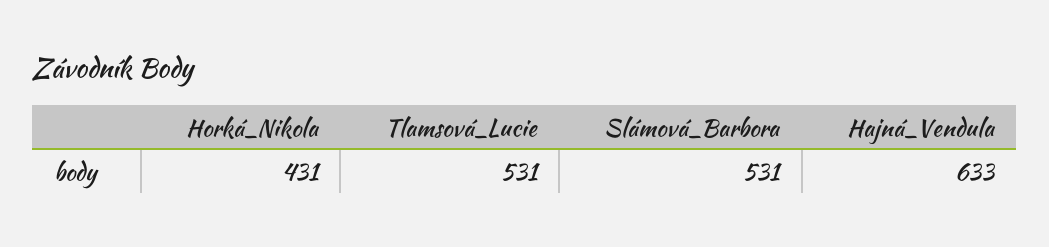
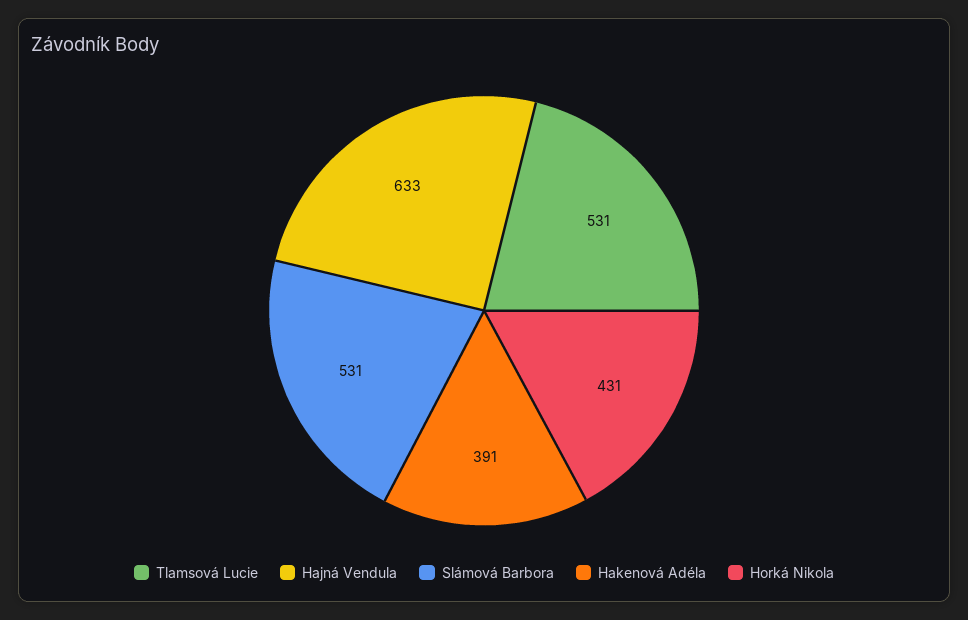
  {
    "Horká_Nikola": 431,
    "Tlamsová_Lucie": 531,
    "Slámová_Barbora": 531,
-   "Hajná_Vendula": 633
+   "Hajná_Vendula": 633,
+   "Hakenová Adéla": 391
  }

